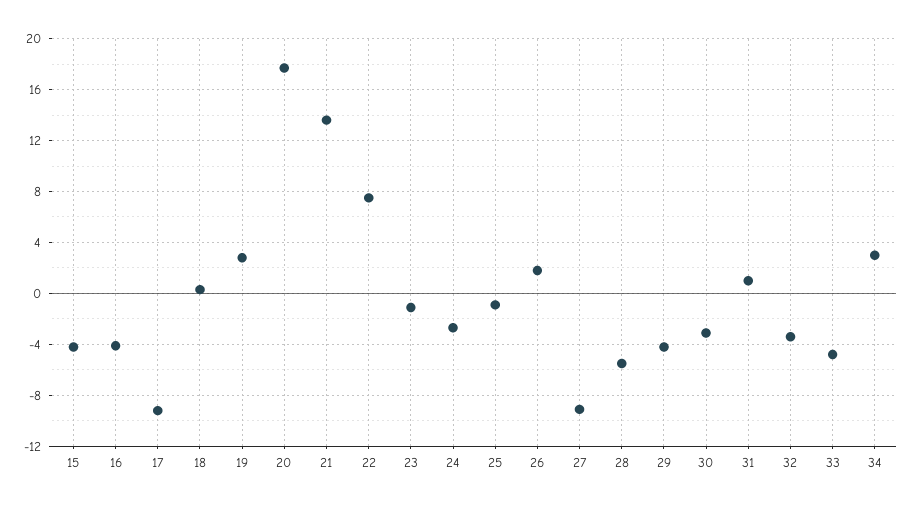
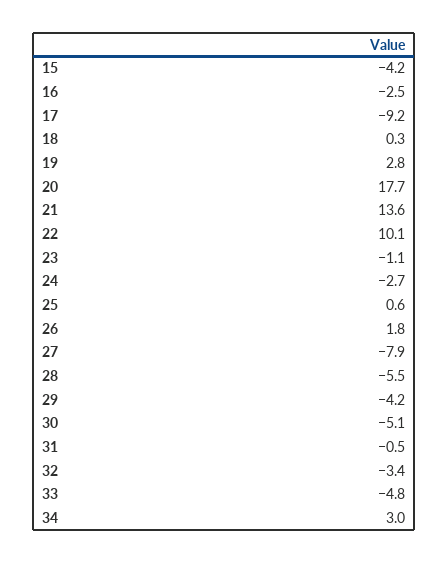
  {
    "15": -4.2,
-   "16": -4,
+   "16": -2.5,
    "17": -9.2,
    "18": 0.3,
    "19": 2.8,
    "20": 17.7,
    "21": 13.6,
-   "22": 7.5,
+   "22": 10.1,
    "23": -1.1,
    "24": -2.7,
-   "25": -1,
+   "25": 0.6,
    "26": 1.8,
-   "27": -9,
+   "27": -7.9,
    "28": -5.5,
    "29": -4.2,
-   "30": -3,
+   "30": -5.1,
-   "31": 1,
+   "31": -0.5,
    "32": -3.4,
    "33": -4.8,
    "34": 3
  }

